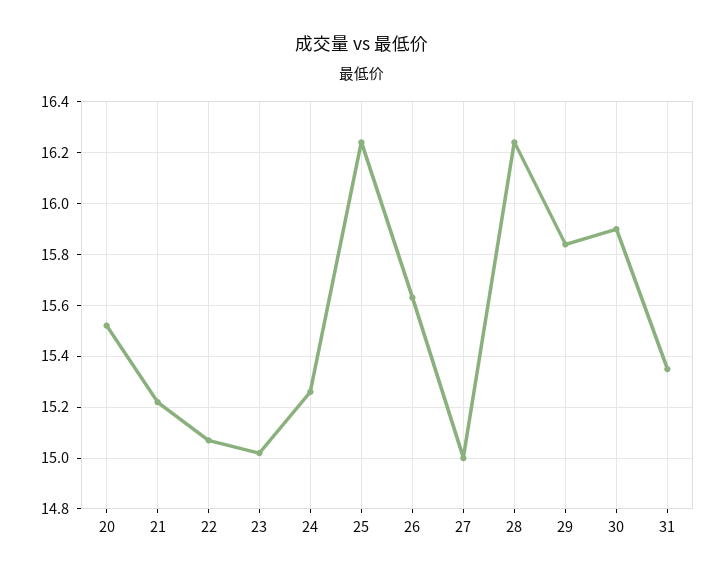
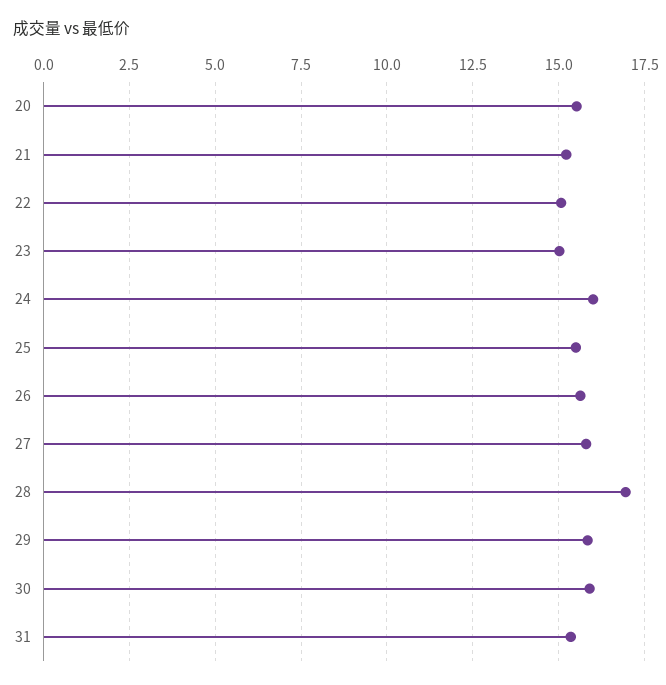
  {
    "20": 15.5,
    "21": 15.2,
    "22": 15.05,
    "23": 15,
-   "24": 15.25,
+   "24": 16,
-   "25": 16.25,
+   "25": 15.5,
    "26": 15.65,
-   "27": 15,
+   "27": 15.75,
-   "28": 16.25,
+   "28": 17,
    "29": 15.85,
    "30": 15.9,
    "31": 15.35
  }

